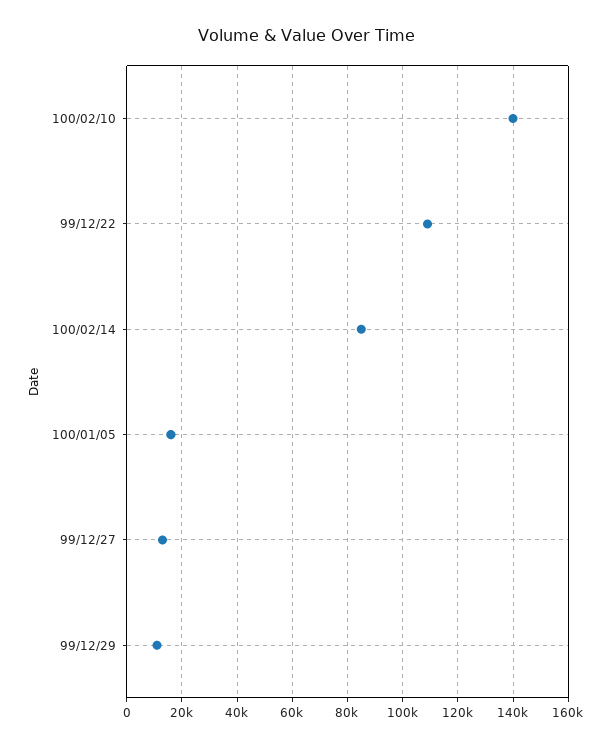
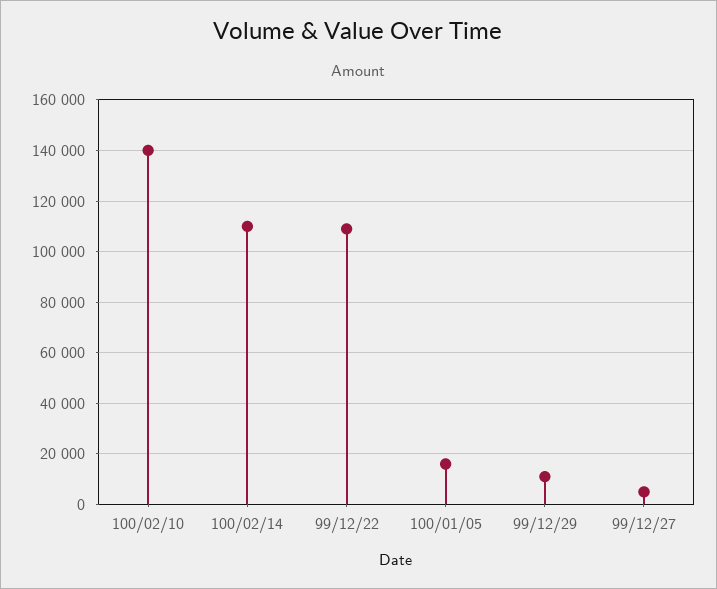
  {
    "100/02/10": 140000,
    "99/12/22": 110000,
-   "100/02/14": 85000,
+   "100/02/14": 110000,
    "100/01/05": 15000,
-   "99/12/27": 12500,
+   "99/12/27": 5000,
    "99/12/29": 10000
  }

